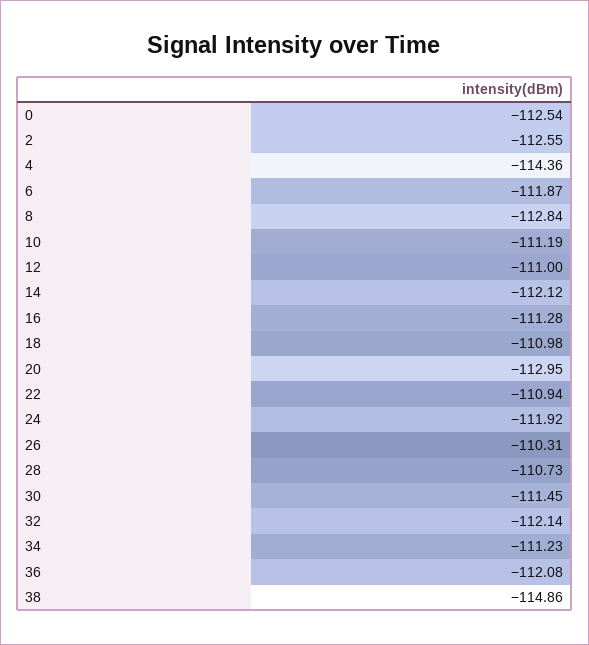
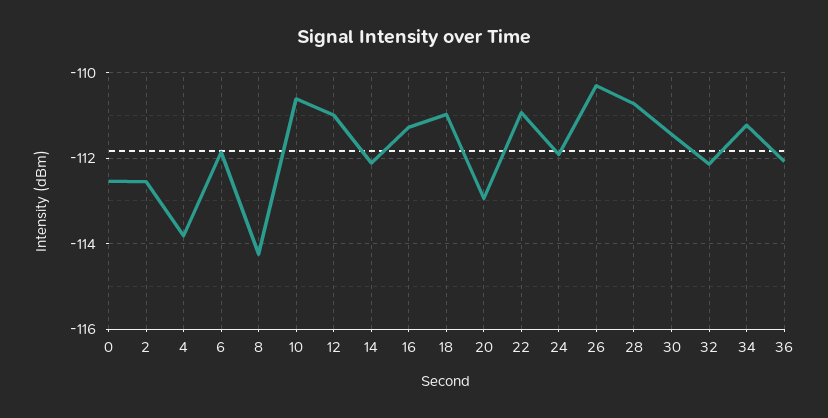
  {
    "0": -112.54,
    "2": -112.55,
-   "4": -114.36,
+   "4": -113.8,
    "6": -111.87,
-   "8": -112.84,
+   "8": -114.2,
-   "10": -111.19,
+   "10": -110.6,
    "12": -111,
    "14": -112.12,
    "16": -111.28,
    "18": -110.98,
    "20": -112.95,
    "22": -110.94,
    "24": -111.92,
    "26": -110.31,
    "28": -110.73,
    "30": -111.45,
    "32": -112.14,
    "34": -111.23,
-   "36": -112.08,
+   "36": -112.08
-   "38": -114.86
  }

